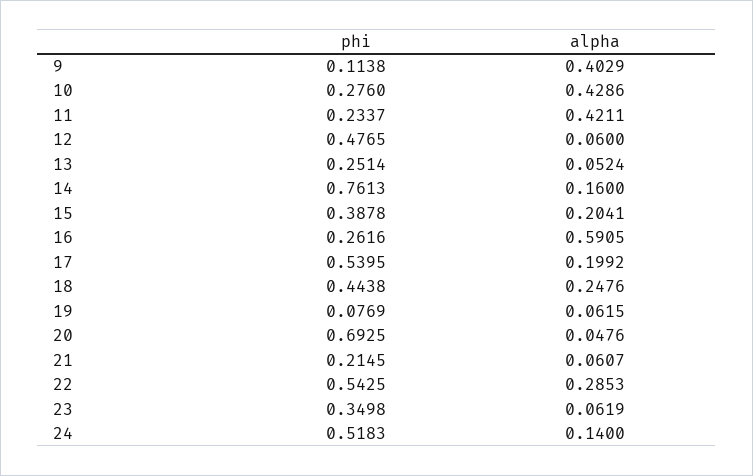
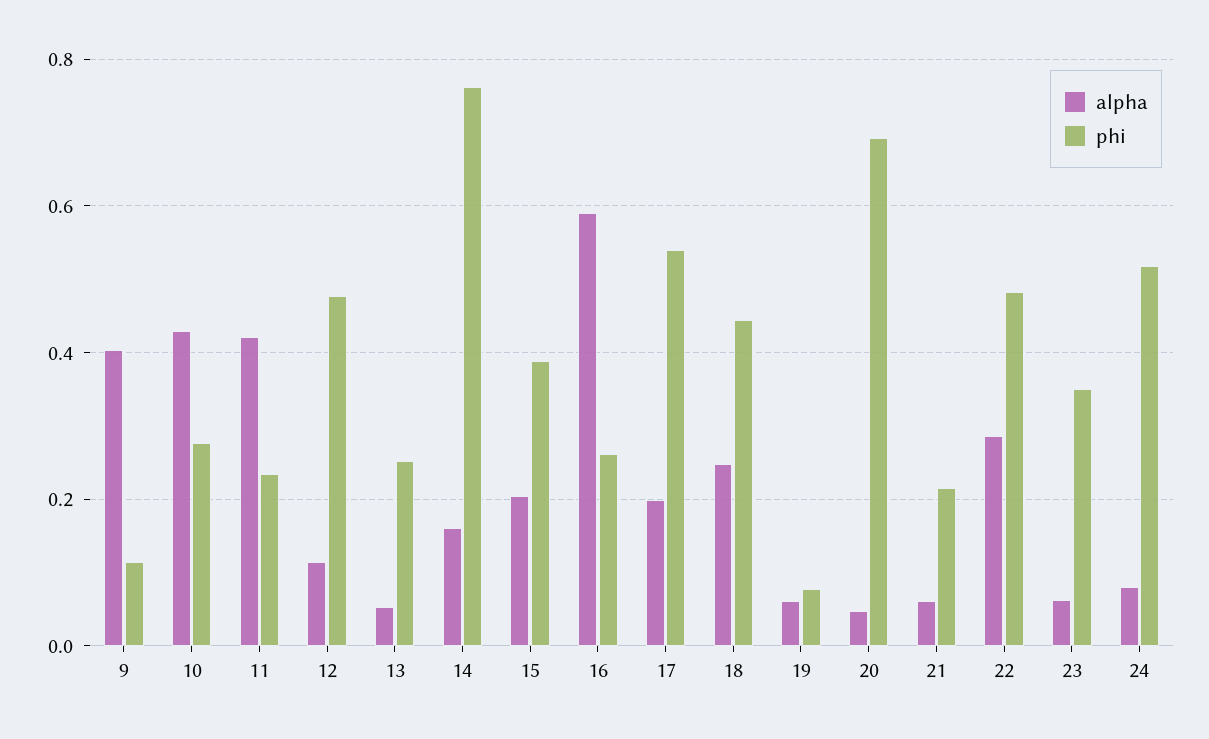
  {
    "phi": {
      "9": 0.1138,
      "10": 0.276,
      "11": 0.2337,
      "12": 0.4765,
      "13": 0.2514,
      "14": 0.7613,
      "15": 0.3878,
      "16": 0.2616,
      "17": 0.5395,
      "18": 0.4438,
      "19": 0.0769,
      "20": 0.6925,
      "21": 0.2145,
-     "22": 0.5425,
+     "22": 0.48,
      "23": 0.3498,
      "24": 0.5183
    },
    "alpha": {
      "9": 0.4029,
      "10": 0.4286,
      "11": 0.4211,
-     "12": 0.06,
+     "12": 0.12,
      "13": 0.0524,
      "14": 0.16,
      "15": 0.2041,
      "16": 0.5905,
      "17": 0.1992,
      "18": 0.2476,
      "19": 0.0615,
      "20": 0.0476,
      "21": 0.0607,
      "22": 0.2853,
      "23": 0.0619,
-     "24": 0.14
+     "24": 0.08
    }
  }

